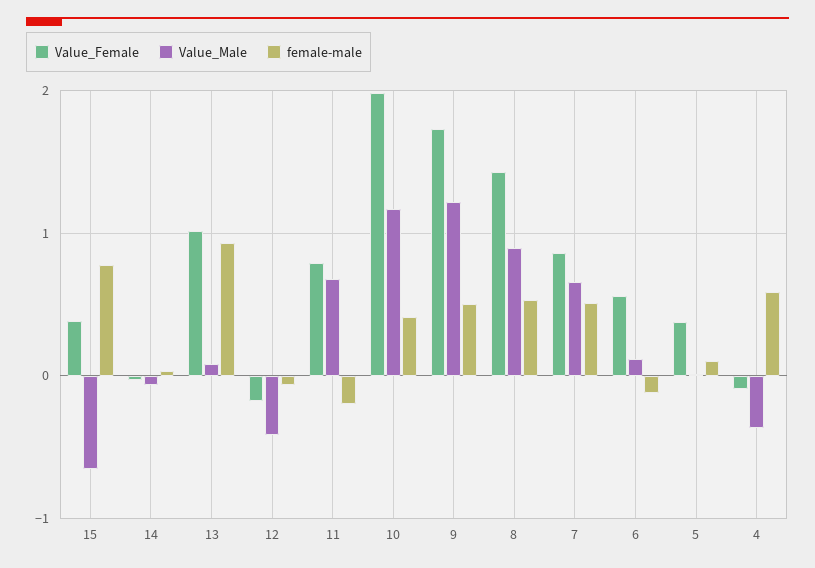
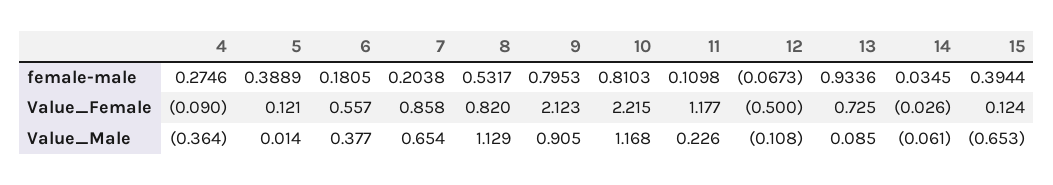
  {
    "Value_Female": {
-     "15": 0.4,
+     "15": 0.124,
      "14": -0.026,
-     "13": 1,
+     "13": 0.725,
-     "12": -0.2,
+     "12": -0.5,
-     "11": 0.8,
+     "11": 1.177,
-     "10": 2,
+     "10": 2.215,
-     "9": 1.7,
+     "9": 2.123,
-     "8": 1.4,
+     "8": 0.82,
      "7": 0.858,
      "6": 0.557,
-     "5": 0.4,
+     "5": 0.121,
      "4": -0.09
    },
    "Value_Male": {
      "15": -0.653,
      "14": -0.061,
      "13": 0.085,
-     "12": -0.4,
+     "12": -0.108,
-     "11": 0.7,
+     "11": 0.226,
      "10": 1.168,
-     "9": 1.2,
+     "9": 0.905,
-     "8": 0.9,
+     "8": 1.129,
      "7": 0.654,
-     "6": 0.1,
+     "6": 0.377,
      "5": 0.014,
      "4": -0.364
    },
    "female-male": {
-     "15": 0.8,
+     "15": 0.3944,
      "14": 0.0345,
      "13": 0.9336,
      "12": -0.0673,
-     "11": -0.2,
+     "11": 0.1098,
-     "10": 0.4,
+     "10": 0.8103,
-     "9": 0.5,
+     "9": 0.7953,
      "8": 0.5317,
-     "7": 0.5,
+     "7": 0.2038,
-     "6": -0.1,
+     "6": 0.1805,
-     "5": 0.1,
+     "5": 0.3889,
-     "4": 0.6
+     "4": 0.2746
    }
  }

